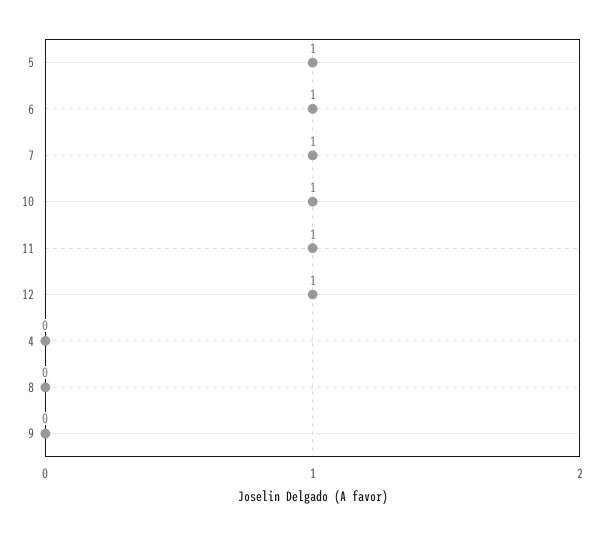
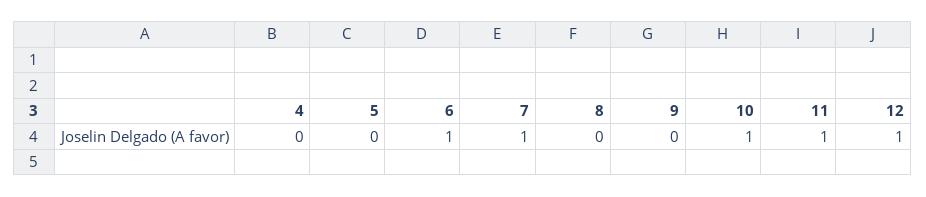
  {
-   "5": 1,
+   "5": 0,
    "6": 1,
    "7": 1,
    "10": 1,
    "11": 1,
    "12": 1,
    "4": 0,
    "8": 0,
    "9": 0
  }

